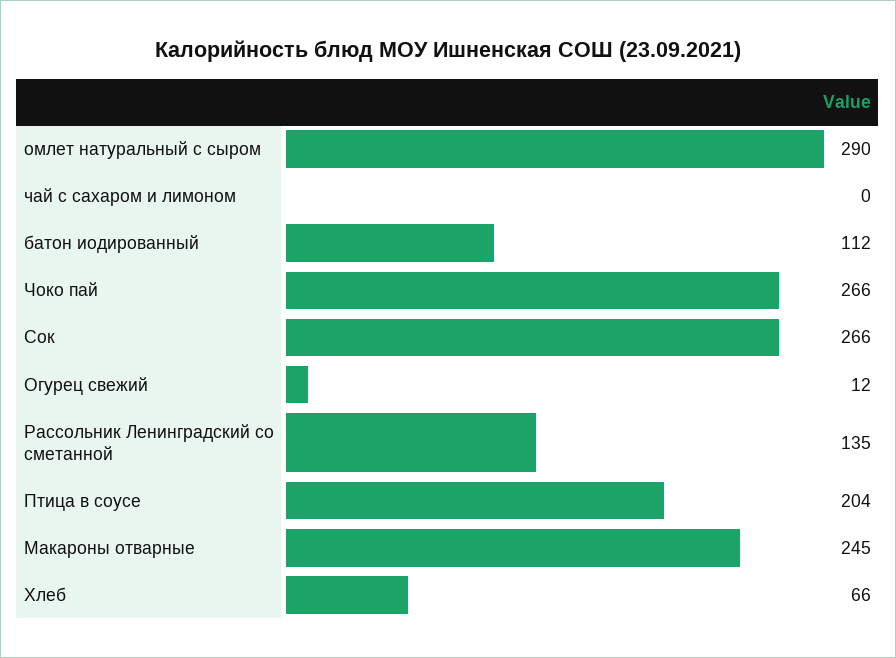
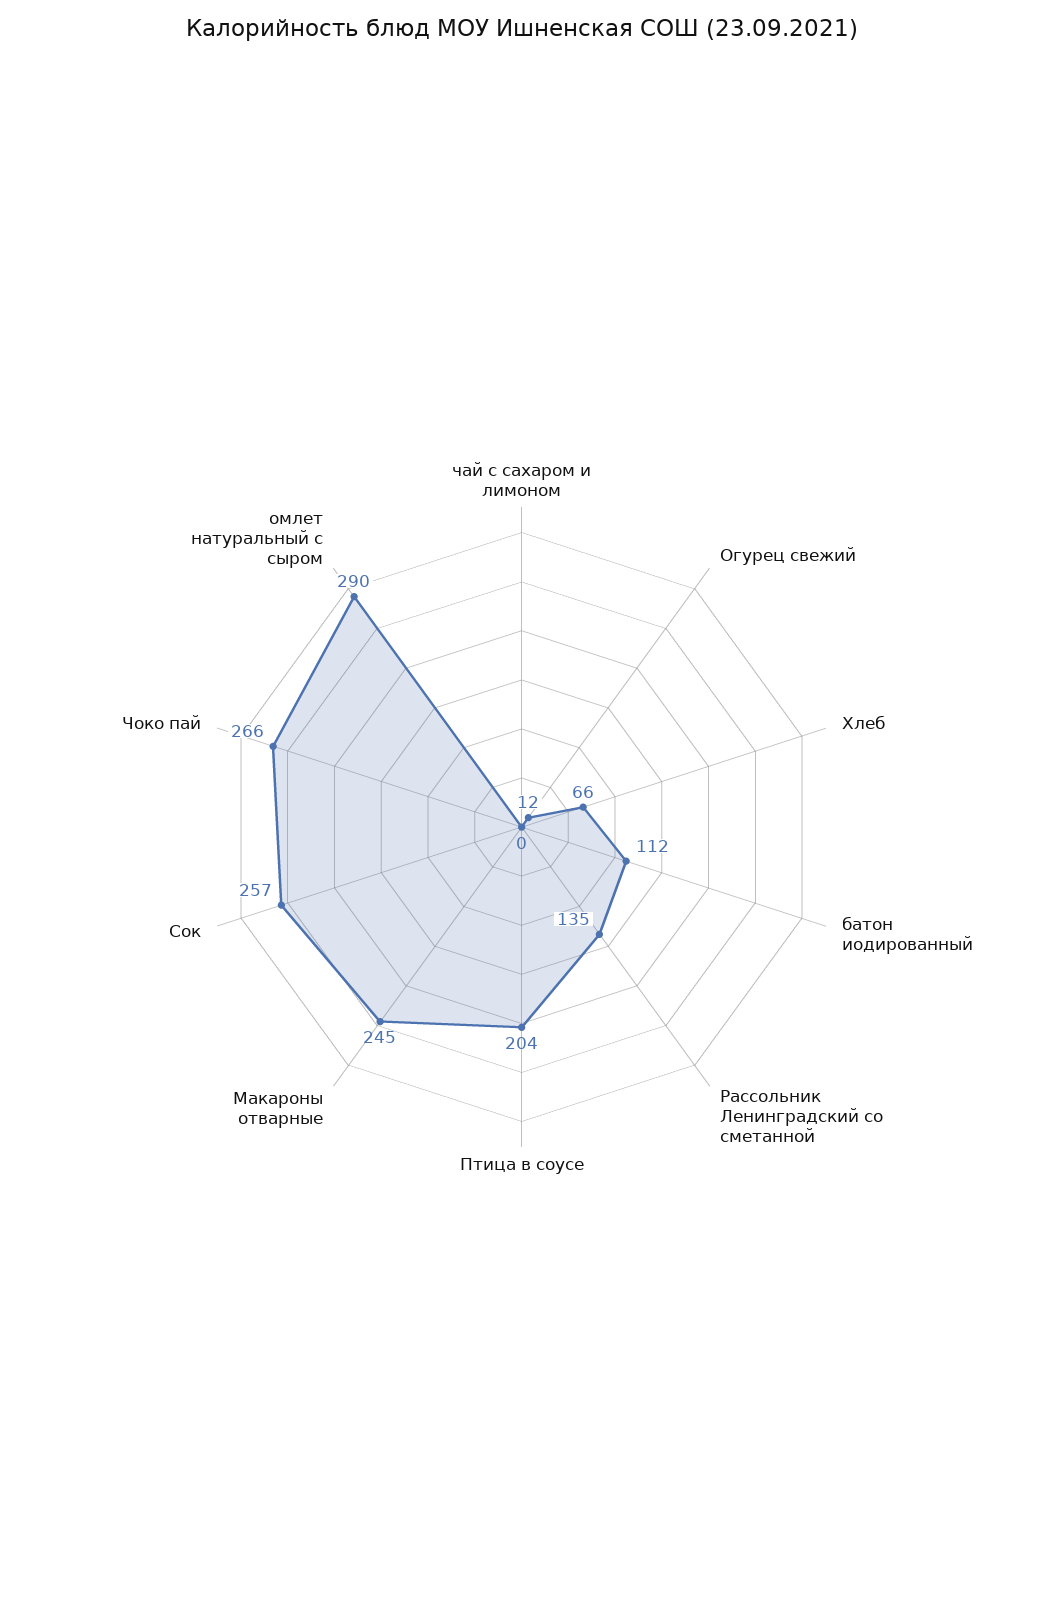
  {
    "омлет натуральный с сыром": 290,
    "чай с сахаром и лимоном": 0,
    "батон иодированный": 112,
    "Чоко пай": 266,
-   "Сок": 266,
+   "Сок": 257,
    "Огурец свежий": 12,
    "Рассольник Ленинградский со сметанной": 135,
    "Птица в соусе": 204,
    "Макароны отварные": 245,
    "Хлеб": 66
  }

